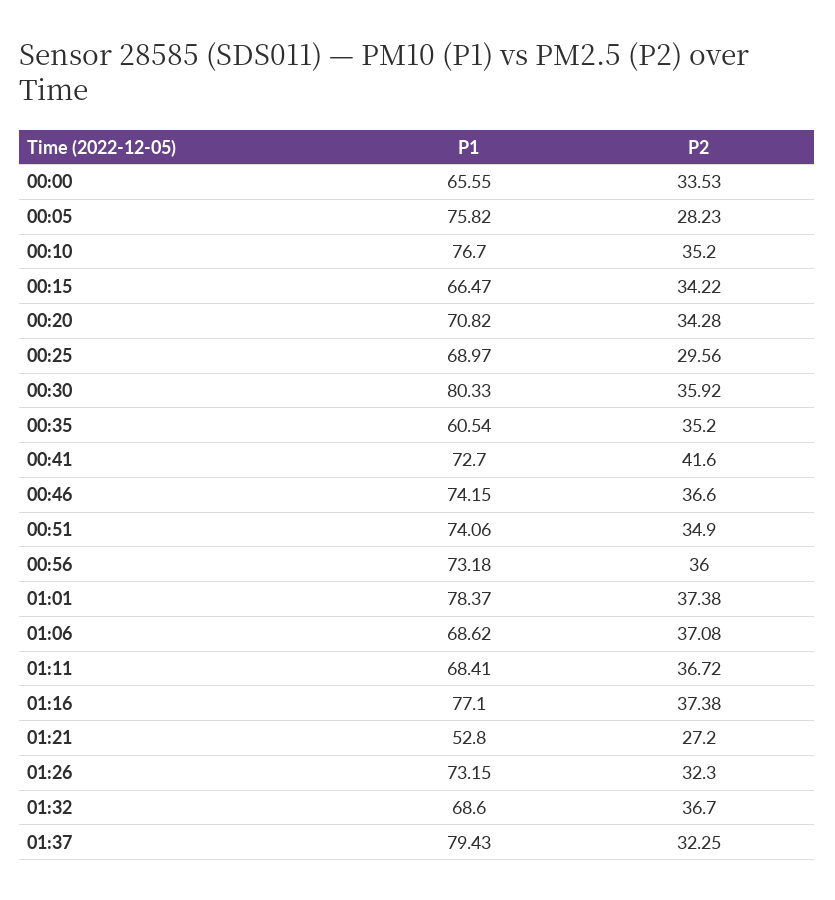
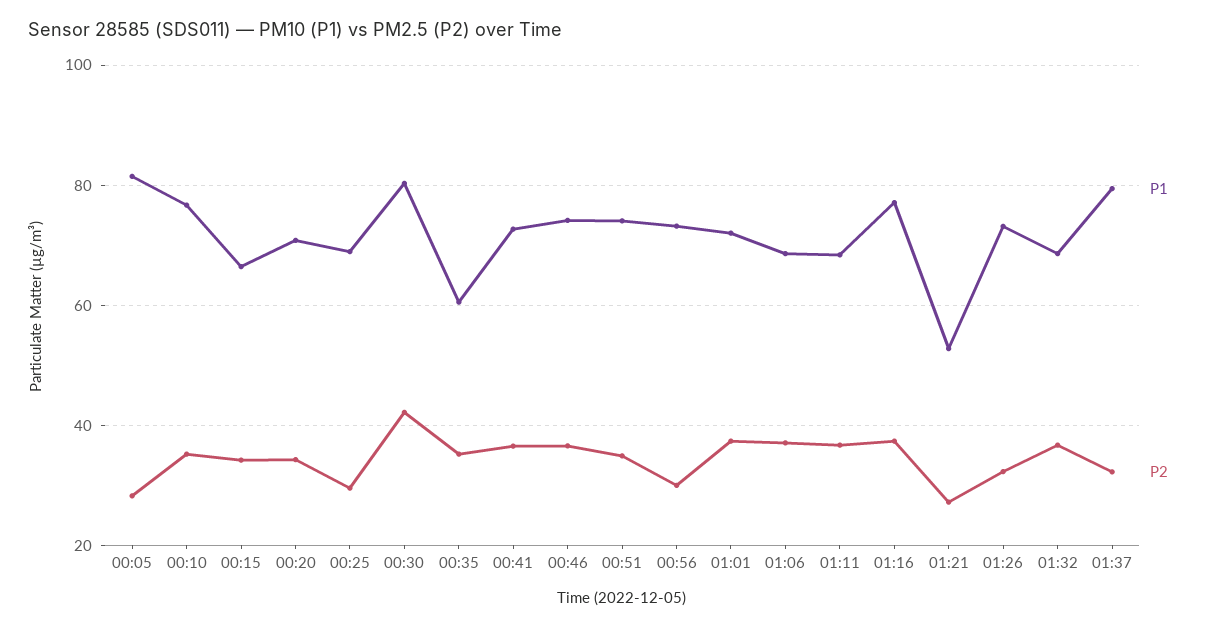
  {
    "P1": {
-     "00:00": 65.55,
-     "00:05": 75.82,
+     "00:05": 82,
      "00:10": 76.7,
      "00:15": 66.47,
      "00:20": 70.82,
      "00:25": 68.97,
      "00:30": 80.33,
      "00:35": 60.54,
      "00:41": 72.7,
      "00:46": 74.15,
      "00:51": 74.06,
      "00:56": 73.18,
-     "01:01": 78.37,
+     "01:01": 72,
      "01:06": 68.62,
      "01:11": 68.41,
      "01:16": 77.1,
      "01:21": 52.8,
      "01:26": 73.15,
      "01:32": 68.6,
      "01:37": 79.43
    },
    "P2": {
-     "00:00": 33.53,
      "00:05": 28.23,
      "00:10": 35.2,
      "00:15": 34.22,
      "00:20": 34.28,
      "00:25": 29.56,
-     "00:30": 35.92,
+     "00:30": 42,
      "00:35": 35.2,
-     "00:41": 41.6,
+     "00:41": 36,
      "00:46": 36.6,
      "00:51": 34.9,
-     "00:56": 36,
+     "00:56": 30,
      "01:01": 37.38,
      "01:06": 37.08,
      "01:11": 36.72,
      "01:16": 37.38,
      "01:21": 27.2,
      "01:26": 32.3,
      "01:32": 36.7,
      "01:37": 32.25
    }
  }

